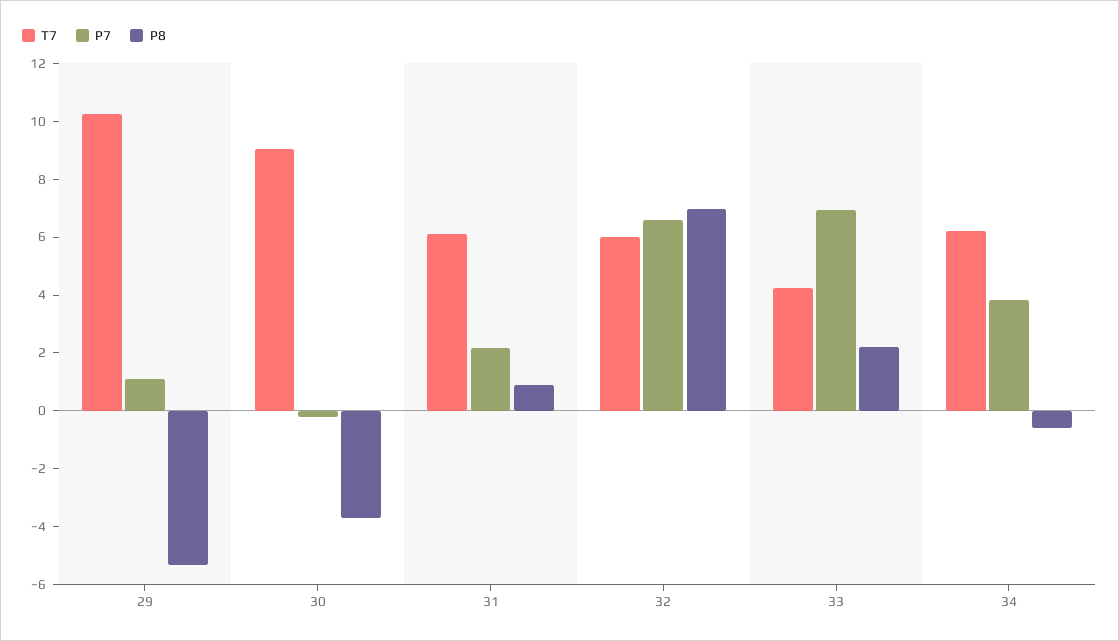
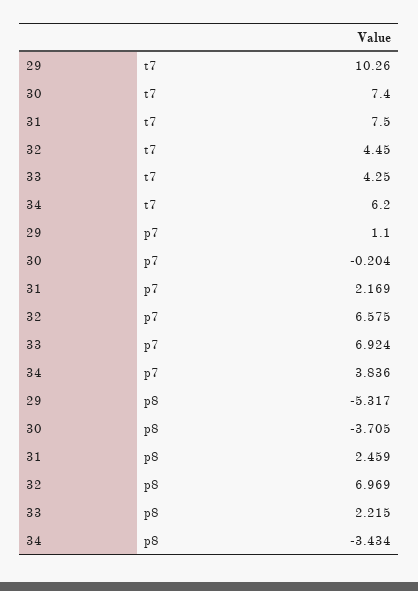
  {
    "T7": {
      "29": 10.26,
-     "30": 9,
+     "30": 7.4,
-     "31": 6,
+     "31": 7.5,
-     "32": 6,
+     "32": 4.45,
      "33": 4.25,
      "34": 6.2
    },
    "P7": {
      "29": 1.1,
      "30": -0.204,
      "31": 2.169,
      "32": 6.575,
      "33": 6.924,
      "34": 3.836
    },
    "P8": {
      "29": -5.317,
      "30": -3.705,
-     "31": 1,
+     "31": 2.459,
      "32": 6.969,
      "33": 2.215,
-     "34": -0.5
+     "34": -3.434
    }
  }

